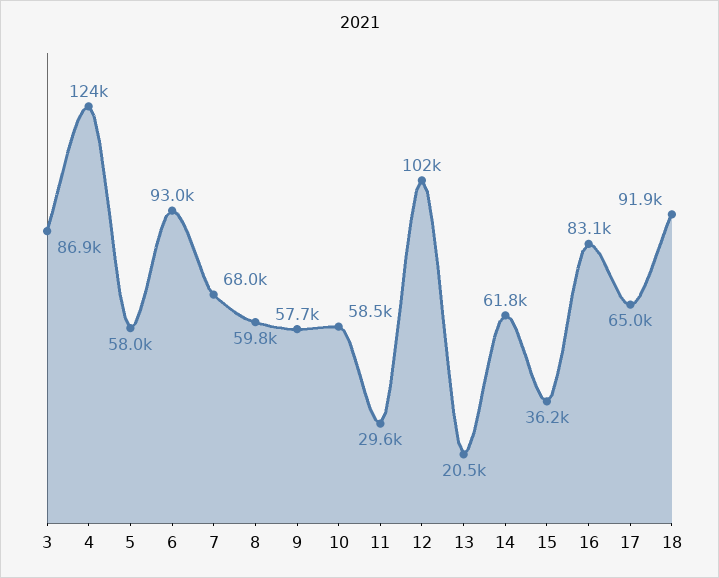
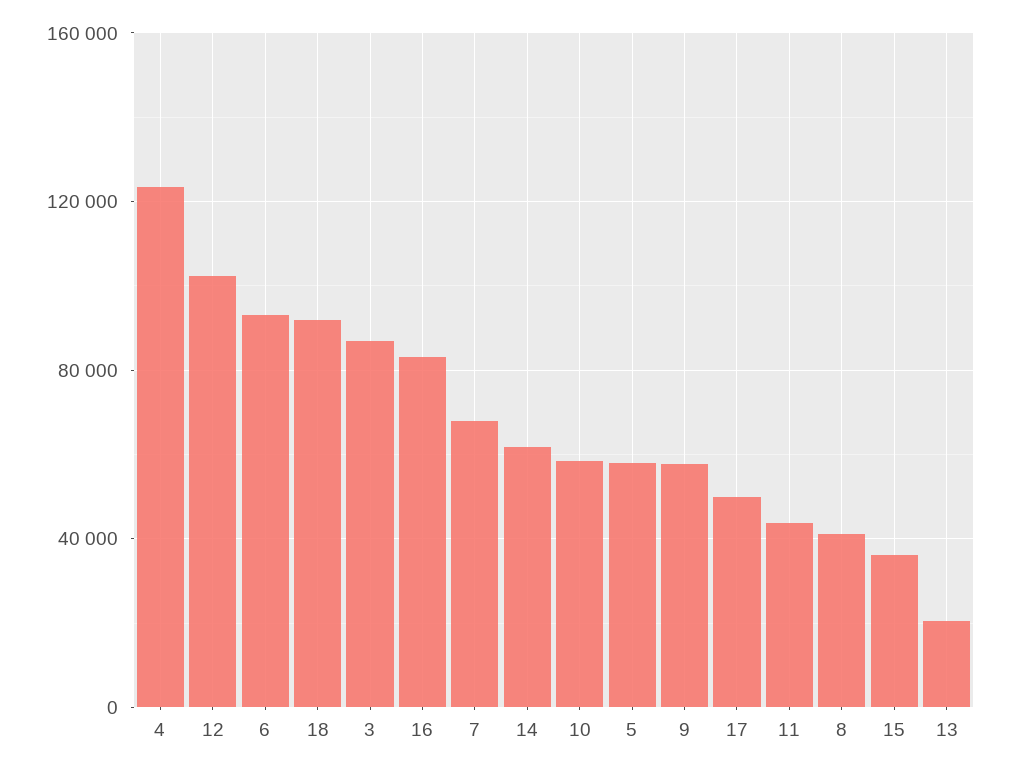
  {
    "3": 86900,
    "4": 124000,
    "5": 58000,
    "6": 93000,
    "7": 68000,
-   "8": 59800,
+   "8": 40000,
    "9": 57700,
    "10": 58500,
-   "11": 29600,
+   "11": 45000,
    "12": 102000,
    "13": 20500,
    "14": 61800,
    "15": 36200,
    "16": 83100,
-   "17": 65000,
+   "17": 50000,
    "18": 91900
  }

